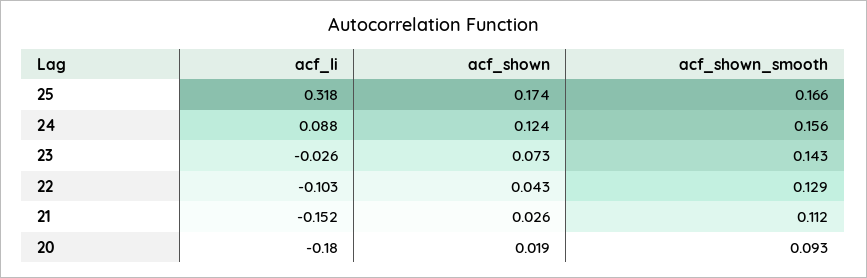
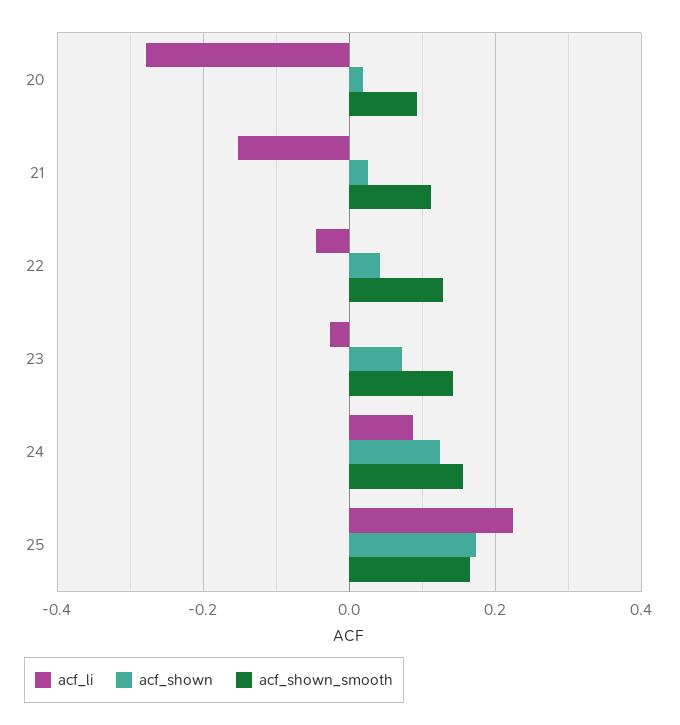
  {
    "acf_li": {
-     "25": 0.318,
+     "25": 0.22,
      "24": 0.088,
      "23": -0.026,
-     "22": -0.103,
+     "22": -0.04,
      "21": -0.152,
-     "20": -0.18
+     "20": -0.28
    },
    "acf_shown": {
      "25": 0.174,
      "24": 0.124,
      "23": 0.073,
      "22": 0.043,
      "21": 0.026,
      "20": 0.019
    },
    "acf_shown_smooth": {
      "25": 0.166,
      "24": 0.156,
      "23": 0.143,
      "22": 0.129,
      "21": 0.112,
      "20": 0.093
    }
  }

